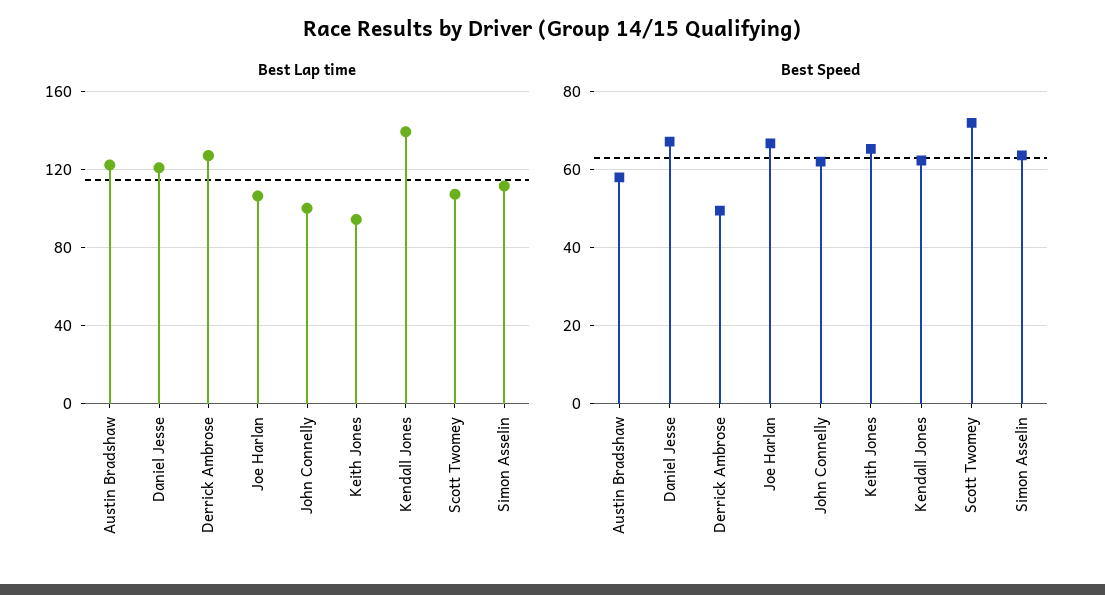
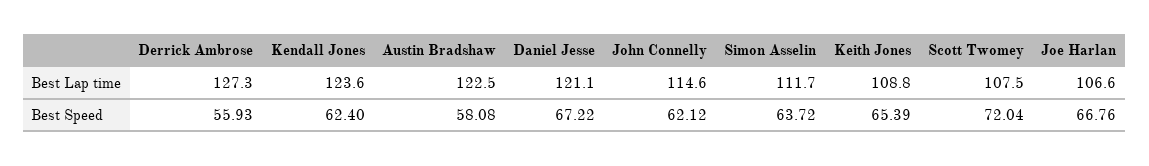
  {
    "Best Lap time": {
      "Austin Bradshaw": 122.5,
      "Daniel Jesse": 121.1,
      "Derrick Ambrose": 127.3,
      "Joe Harlan": 106.6,
-     "John Connelly": 100,
+     "John Connelly": 114.6,
-     "Keith Jones": 95,
+     "Keith Jones": 108.8,
-     "Kendall Jones": 140,
+     "Kendall Jones": 123.6,
      "Scott Twomey": 107.5,
      "Simon Asselin": 111.7
    },
    "Best Speed": {
      "Austin Bradshaw": 58.08,
      "Daniel Jesse": 67.22,
-     "Derrick Ambrose": 50,
+     "Derrick Ambrose": 55.93,
      "Joe Harlan": 66.76,
      "John Connelly": 62.12,
      "Keith Jones": 65.39,
      "Kendall Jones": 62.4,
      "Scott Twomey": 72.04,
      "Simon Asselin": 63.72
    }
  }

